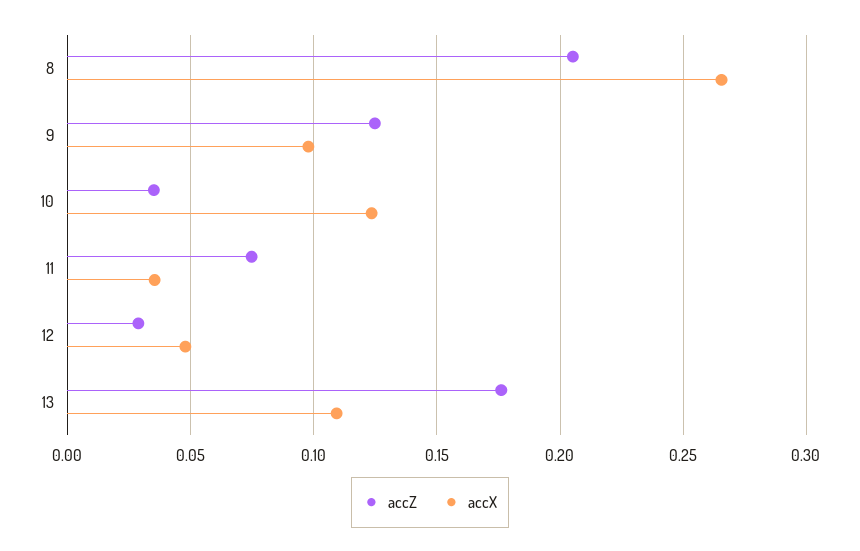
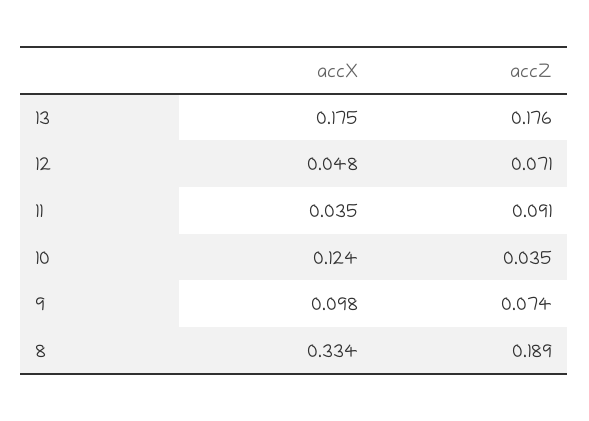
  {
    "accZ": {
-     "8": 0.205,
+     "8": 0.189,
-     "9": 0.125,
+     "9": 0.074,
      "10": 0.035,
-     "11": 0.075,
+     "11": 0.091,
-     "12": 0.03,
+     "12": 0.071,
      "13": 0.176
    },
    "accX": {
-     "8": 0.265,
+     "8": 0.334,
      "9": 0.098,
      "10": 0.124,
      "11": 0.035,
      "12": 0.048,
-     "13": 0.11
+     "13": 0.175
    }
  }

